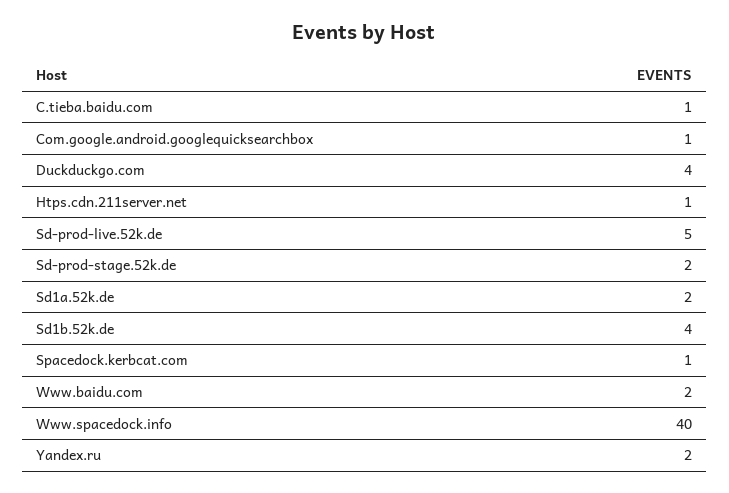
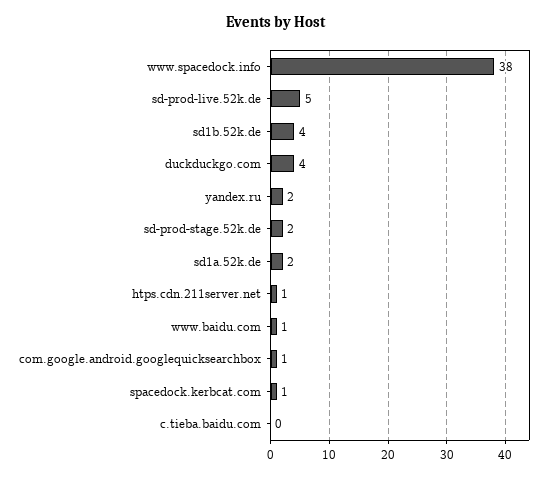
  {
-   "C.tieba.baidu.com": 1,
+   "C.tieba.baidu.com": 0,
    "Com.google.android.googlequicksearchbox": 1,
    "Duckduckgo.com": 4,
    "Htps.cdn.211server.net": 1,
    "Sd-prod-live.52k.de": 5,
    "Sd-prod-stage.52k.de": 2,
    "Sd1a.52k.de": 2,
    "Sd1b.52k.de": 4,
    "Spacedock.kerbcat.com": 1,
-   "Www.baidu.com": 2,
+   "Www.baidu.com": 1,
-   "Www.spacedock.info": 40,
+   "Www.spacedock.info": 38,
    "Yandex.ru": 2
  }

